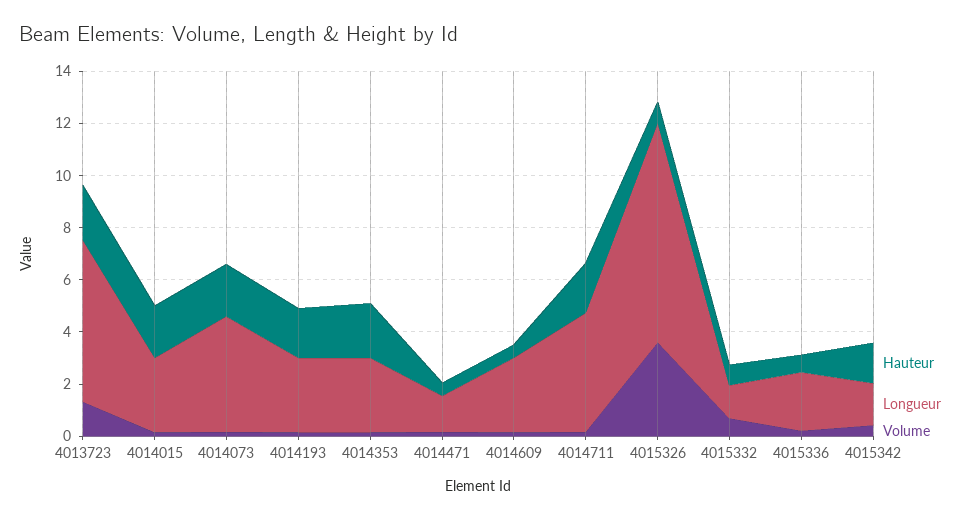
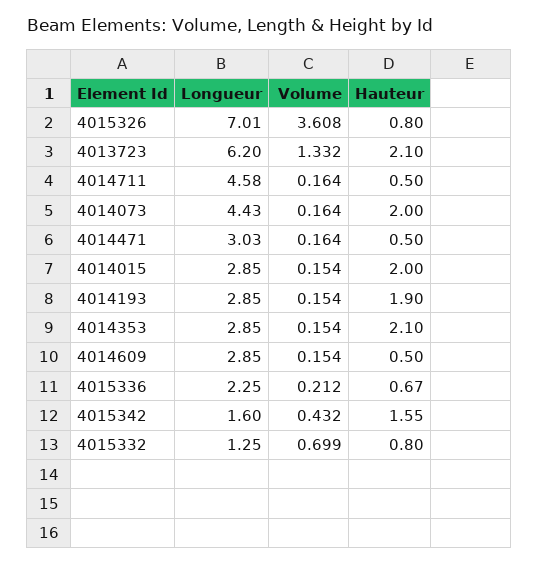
  {
    "Hauteur": {
      "4013723": 2.1,
      "4014015": 2,
      "4014073": 2,
      "4014193": 1.9,
      "4014353": 2.1,
      "4014471": 0.5,
      "4014609": 0.5,
-     "4014711": 2,
+     "4014711": 0.5,
      "4015326": 0.8,
      "4015332": 0.8,
      "4015336": 0.67,
      "4015342": 1.55
    },
    "Longueur": {
      "4013723": 6.2,
      "4014015": 2.85,
      "4014073": 4.43,
      "4014193": 2.85,
      "4014353": 2.85,
-     "4014471": 1.5,
+     "4014471": 3.03,
      "4014609": 2.85,
      "4014711": 4.58,
-     "4015326": 8.5,
+     "4015326": 7.01,
      "4015332": 1.25,
      "4015336": 2.25,
      "4015342": 1.6
    },
    "Volume": {
      "4013723": 1.332,
      "4014015": 0.154,
      "4014073": 0.164,
      "4014193": 0.154,
      "4014353": 0.154,
      "4014471": 0.164,
      "4014609": 0.154,
      "4014711": 0.164,
      "4015326": 3.608,
      "4015332": 0.699,
      "4015336": 0.212,
      "4015342": 0.432
    }
  }

